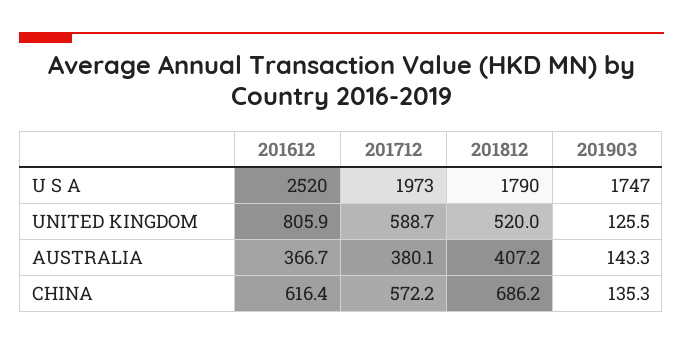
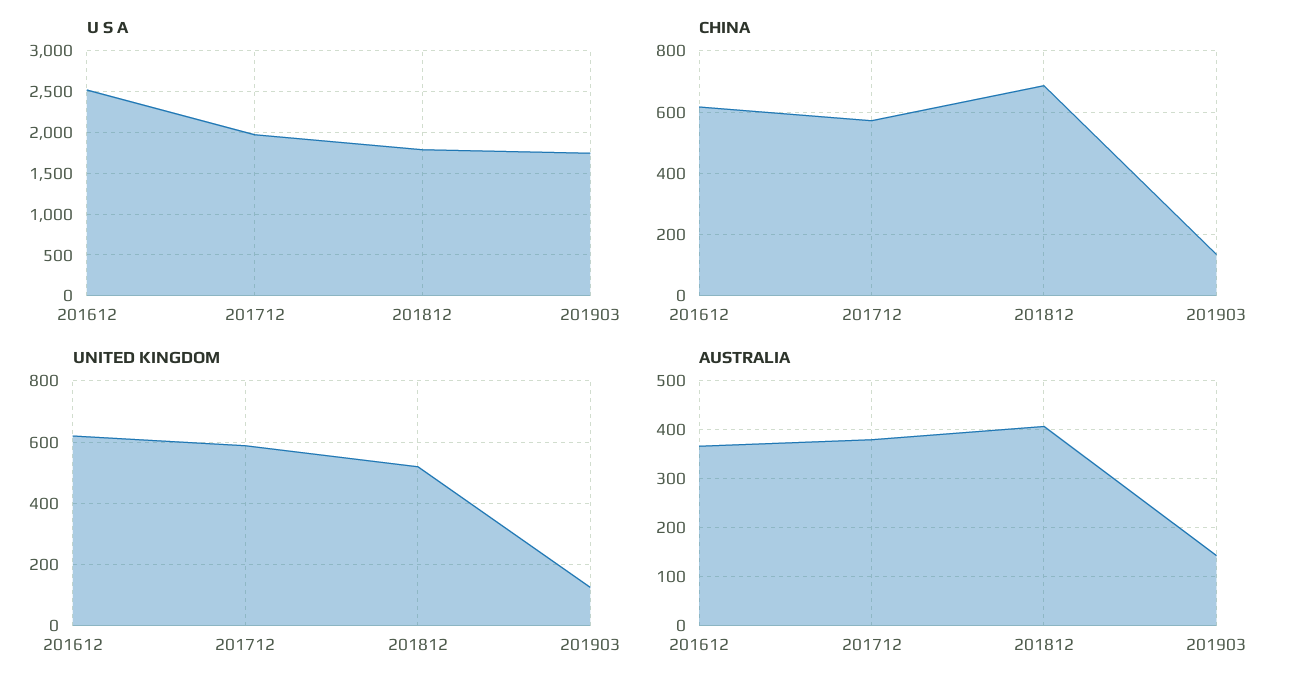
  {
    "U S A": {
      "201612": 2520,
      "201712": 1973,
      "201812": 1790,
      "201903": 1747
    },
    "UNITED KINGDOM": {
-     "201612": 805.9,
+     "201612": 620,
      "201712": 588.7,
      "201812": 520,
      "201903": 125.5
    },
    "AUSTRALIA": {
      "201612": 366.7,
      "201712": 380.1,
      "201812": 407.2,
      "201903": 143.3
    },
    "CHINA": {
      "201612": 616.4,
      "201712": 572.2,
      "201812": 686.2,
      "201903": 135.3
    }
  }

